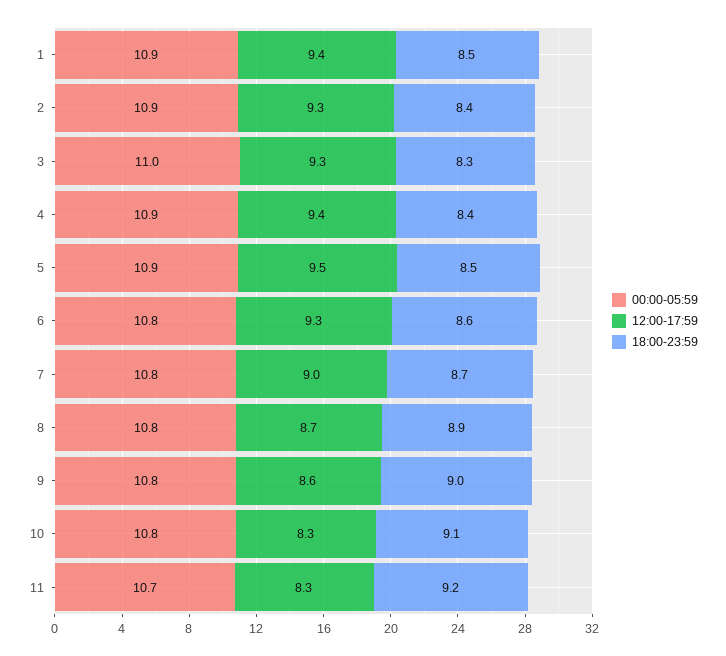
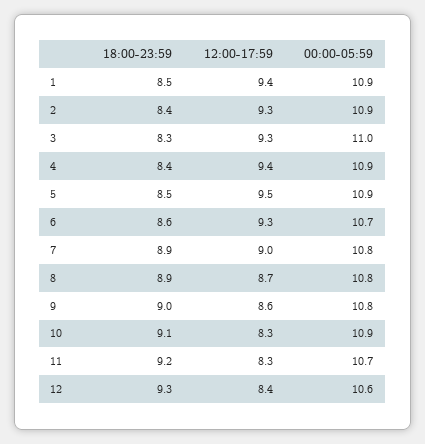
  {
    "00:00-05:59": {
      "1": 10.9,
      "2": 10.9,
      "3": 11,
      "4": 10.9,
      "5": 10.9,
-     "6": 10.8,
+     "6": 10.7,
      "7": 10.8,
      "8": 10.8,
      "9": 10.8,
-     "10": 10.8,
+     "10": 10.9,
-     "11": 10.7
+     "11": 10.7,
+     "12": 10.6
    },
    "12:00-17:59": {
      "1": 9.4,
      "2": 9.3,
      "3": 9.3,
      "4": 9.4,
      "5": 9.5,
      "6": 9.3,
      "7": 9,
      "8": 8.7,
      "9": 8.6,
      "10": 8.3,
-     "11": 8.3
+     "11": 8.3,
+     "12": 8.4
    },
    "18:00-23:59": {
      "1": 8.5,
      "2": 8.4,
      "3": 8.3,
      "4": 8.4,
      "5": 8.5,
      "6": 8.6,
-     "7": 8.7,
+     "7": 8.9,
      "8": 8.9,
      "9": 9,
      "10": 9.1,
-     "11": 9.2
+     "11": 9.2,
+     "12": 9.3
    }
  }

